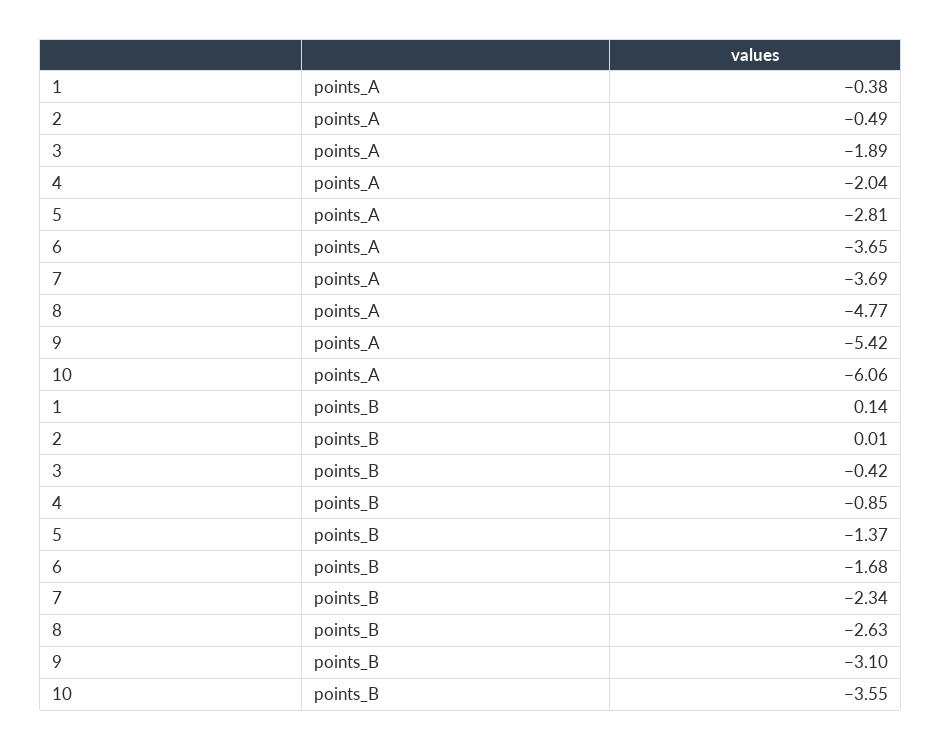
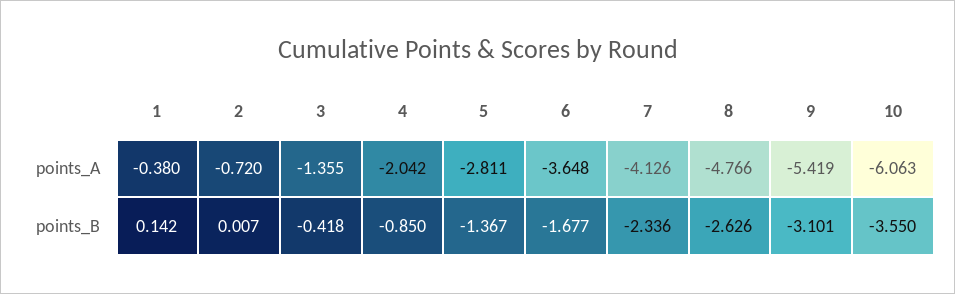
  {
    "1": {
      "points_A": -0.38,
      "points_B": 0.142
    },
    "2": {
-     "points_A": -0.49,
+     "points_A": -0.72,
      "points_B": 0.007
    },
    "3": {
-     "points_A": -1.89,
+     "points_A": -1.355,
      "points_B": -0.418
    },
    "4": {
      "points_A": -2.042,
      "points_B": -0.85
    },
    "5": {
      "points_A": -2.811,
      "points_B": -1.367
    },
    "6": {
      "points_A": -3.648,
      "points_B": -1.677
    },
    "7": {
-     "points_A": -3.69,
+     "points_A": -4.126,
      "points_B": -2.336
    },
    "8": {
      "points_A": -4.766,
      "points_B": -2.626
    },
    "9": {
      "points_A": -5.419,
      "points_B": -3.101
    },
    "10": {
      "points_A": -6.063,
      "points_B": -3.55
    }
  }

